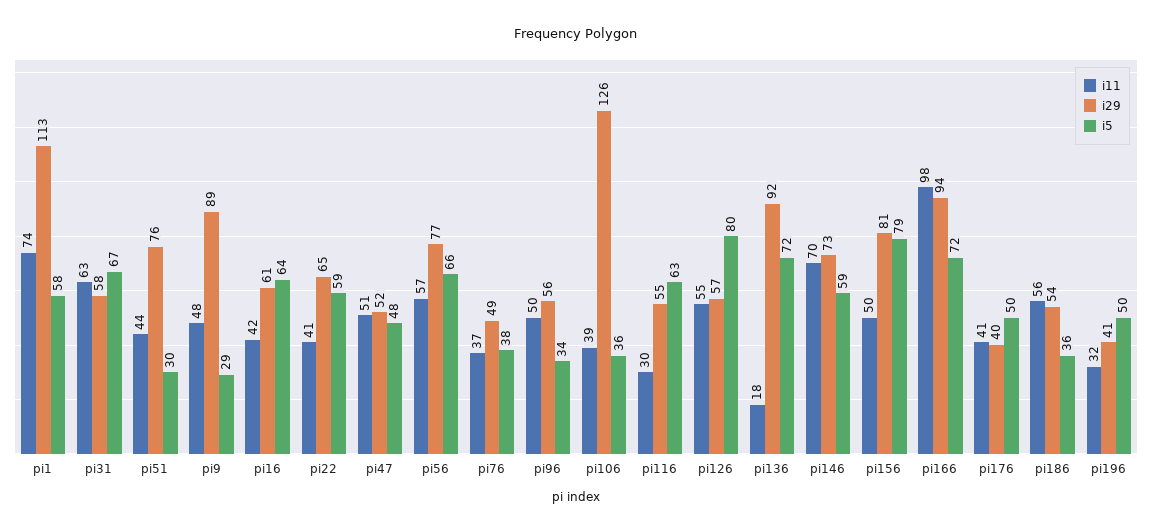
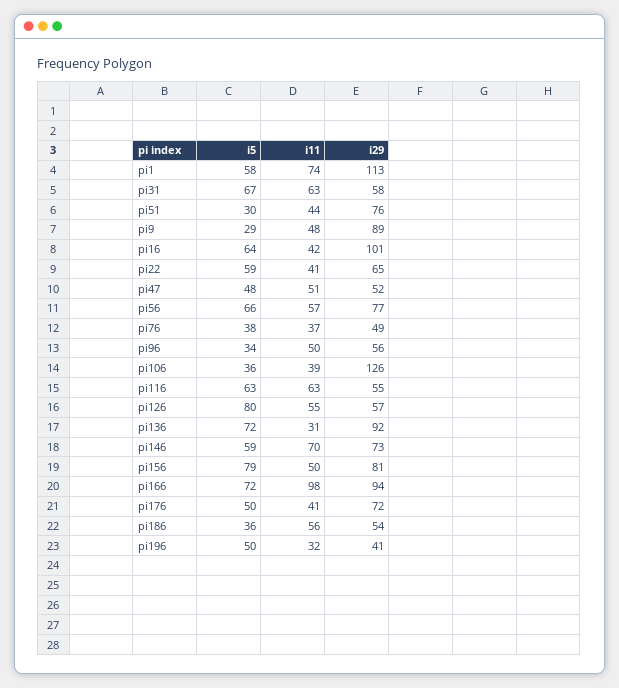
  {
    "i11": {
      "pi1": 74,
      "pi31": 63,
      "pi51": 44,
      "pi9": 48,
      "pi16": 42,
      "pi22": 41,
      "pi47": 51,
      "pi56": 57,
      "pi76": 37,
      "pi96": 50,
      "pi106": 39,
-     "pi116": 30,
+     "pi116": 63,
      "pi126": 55,
-     "pi136": 18,
+     "pi136": 31,
      "pi146": 70,
      "pi156": 50,
      "pi166": 98,
      "pi176": 41,
      "pi186": 56,
      "pi196": 32
    },
    "i29": {
      "pi1": 113,
      "pi31": 58,
      "pi51": 76,
      "pi9": 89,
-     "pi16": 61,
+     "pi16": 101,
      "pi22": 65,
      "pi47": 52,
      "pi56": 77,
      "pi76": 49,
      "pi96": 56,
      "pi106": 126,
      "pi116": 55,
      "pi126": 57,
      "pi136": 92,
      "pi146": 73,
      "pi156": 81,
      "pi166": 94,
-     "pi176": 40,
+     "pi176": 72,
      "pi186": 54,
      "pi196": 41
    },
    "i5": {
      "pi1": 58,
      "pi31": 67,
      "pi51": 30,
      "pi9": 29,
      "pi16": 64,
      "pi22": 59,
      "pi47": 48,
      "pi56": 66,
      "pi76": 38,
      "pi96": 34,
      "pi106": 36,
      "pi116": 63,
      "pi126": 80,
      "pi136": 72,
      "pi146": 59,
      "pi156": 79,
      "pi166": 72,
      "pi176": 50,
      "pi186": 36,
      "pi196": 50
    }
  }

